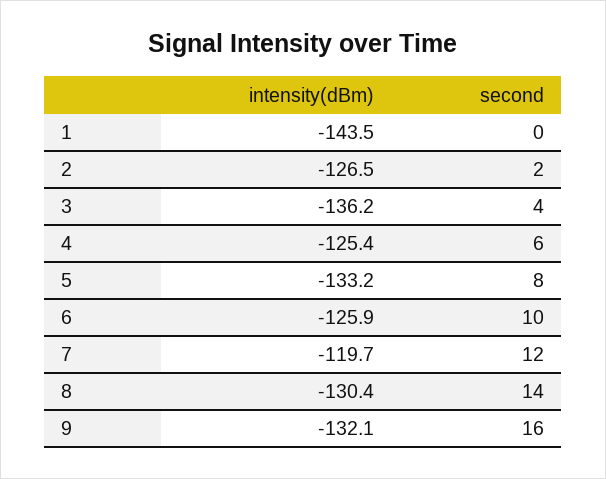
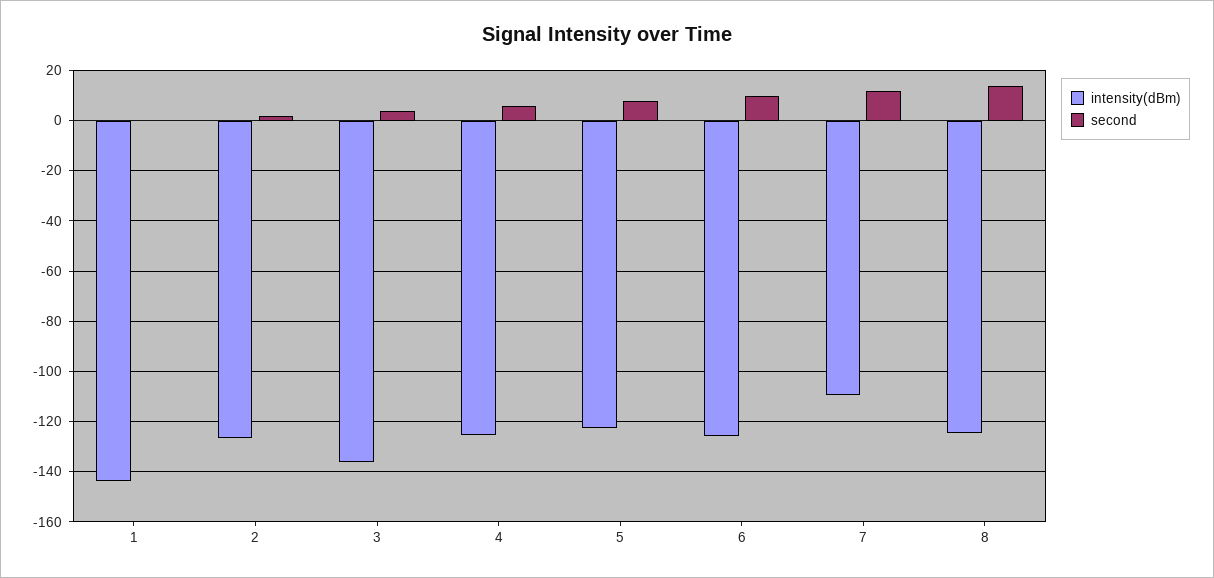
  {
    "intensity(dBm)": {
      "1": -143.5,
      "2": -126.5,
      "3": -136.2,
      "4": -125.4,
-     "5": -133.2,
+     "5": -122.5,
      "6": -125.9,
-     "7": -119.7,
+     "7": -110,
-     "8": -130.4,
+     "8": -125
-     "9": -132.1
    },
    "second": {
      "1": 0,
      "2": 2,
      "3": 4,
      "4": 6,
      "5": 8,
      "6": 10,
      "7": 12,
-     "8": 14,
+     "8": 14
-     "9": 16
    }
  }

